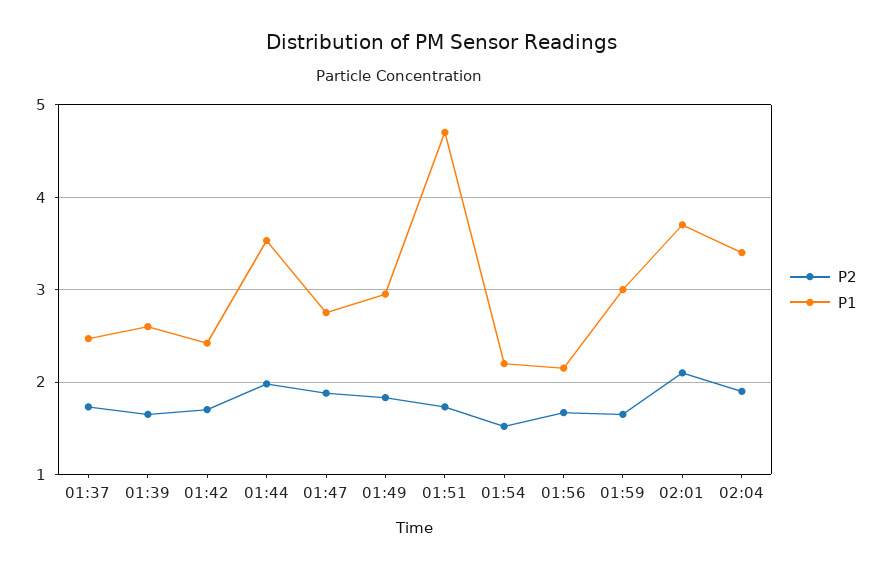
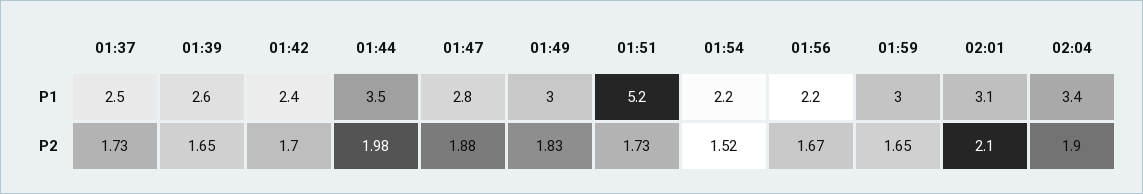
  {
    "P2": {
      "01:37": 1.73,
      "01:39": 1.65,
      "01:42": 1.7,
      "01:44": 1.98,
      "01:47": 1.88,
      "01:49": 1.83,
      "01:51": 1.73,
      "01:54": 1.52,
      "01:56": 1.67,
      "01:59": 1.65,
      "02:01": 2.1,
      "02:04": 1.9
    },
    "P1": {
      "01:37": 2.5,
      "01:39": 2.6,
      "01:42": 2.4,
      "01:44": 3.5,
      "01:47": 2.8,
      "01:49": 3,
-     "01:51": 4.7,
+     "01:51": 5.2,
      "01:54": 2.2,
      "01:56": 2.2,
      "01:59": 3,
-     "02:01": 3.7,
+     "02:01": 3.1,
      "02:04": 3.4
    }
  }

